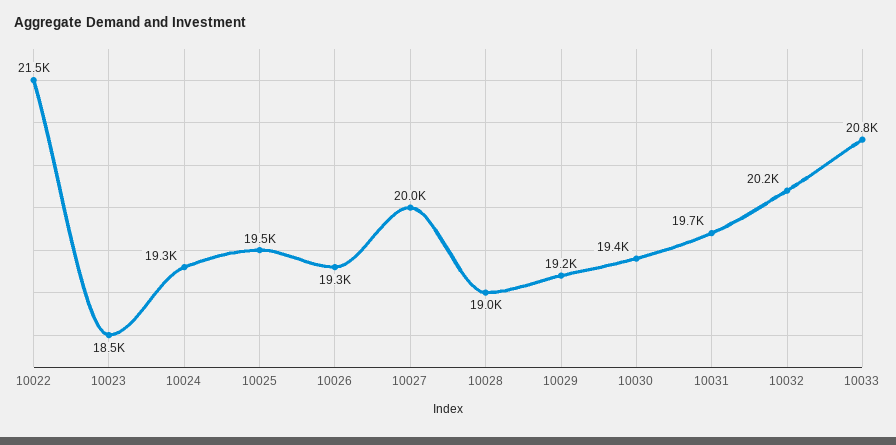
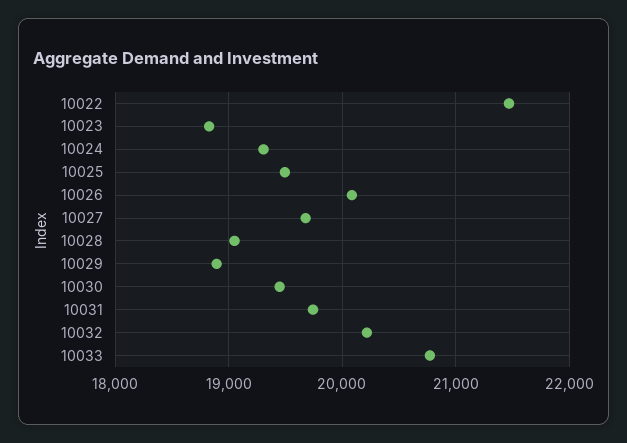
  {
    "10022": 21500,
-   "10023": 18500,
+   "10023": 18800,
    "10024": 19300,
    "10025": 19500,
-   "10026": 19300,
+   "10026": 20100,
-   "10027": 20000,
+   "10027": 19700,
    "10028": 19000,
-   "10029": 19200,
+   "10029": 18900,
    "10030": 19400,
    "10031": 19700,
    "10032": 20200,
    "10033": 20800
  }

